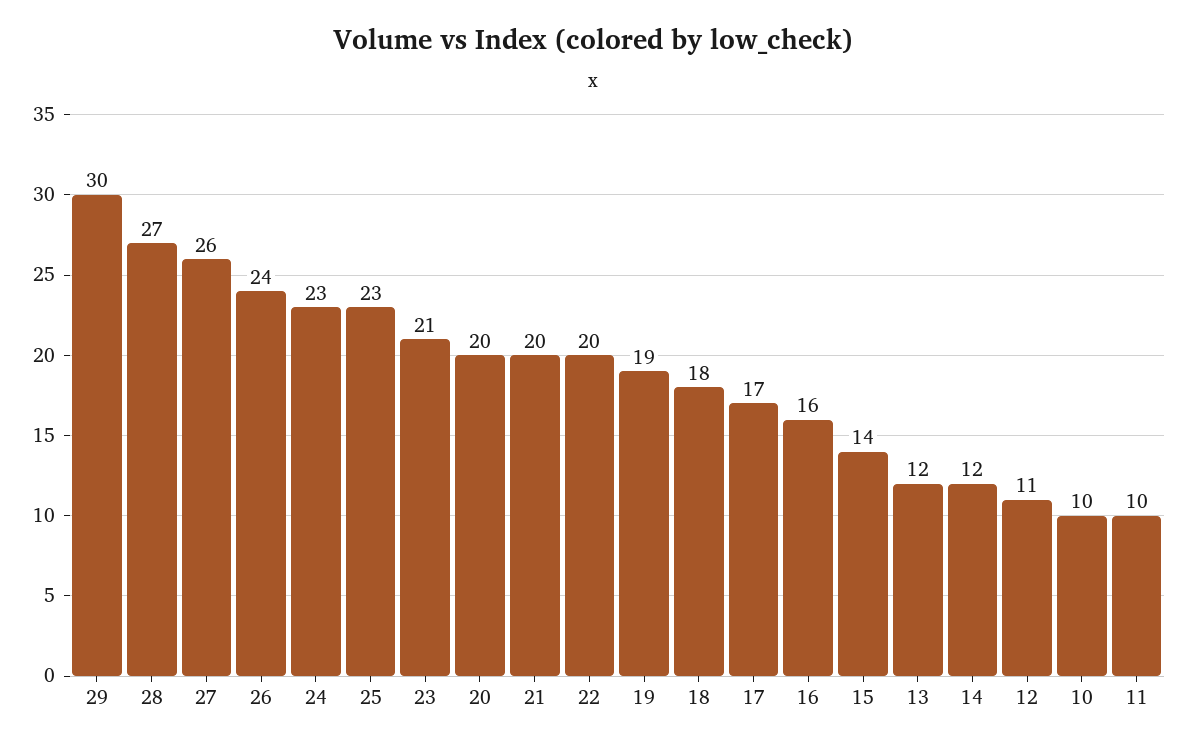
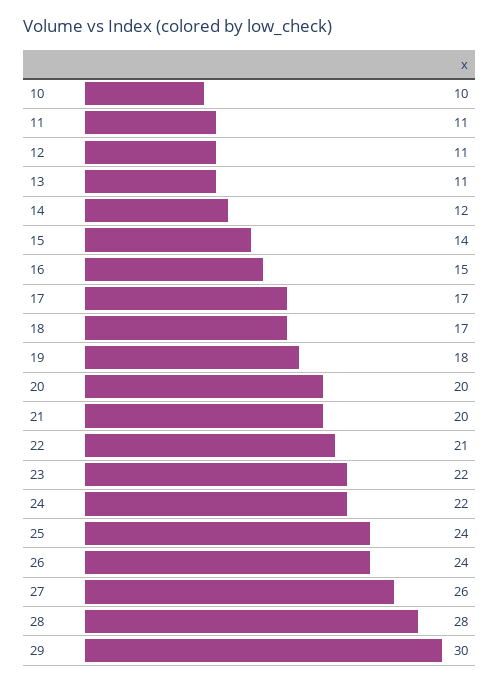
  {
    "29": 30,
-   "28": 27,
+   "28": 28,
    "27": 26,
    "26": 24,
-   "24": 23,
+   "24": 22,
-   "25": 23,
+   "25": 24,
-   "23": 21,
+   "23": 22,
    "20": 20,
    "21": 20,
-   "22": 20,
+   "22": 21,
-   "19": 19,
+   "19": 18,
-   "18": 18,
+   "18": 17,
    "17": 17,
-   "16": 16,
+   "16": 15,
    "15": 14,
-   "13": 12,
+   "13": 11,
    "14": 12,
    "12": 11,
    "10": 10,
-   "11": 10
+   "11": 11
  }

